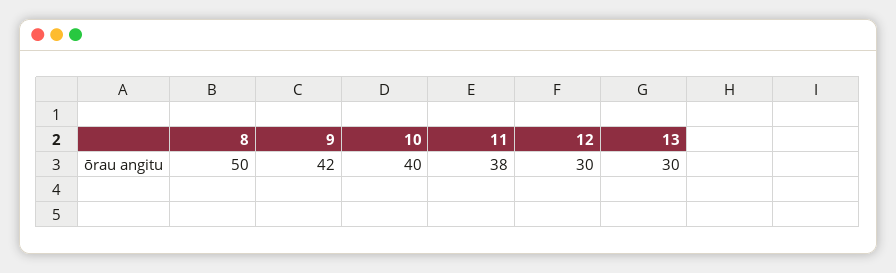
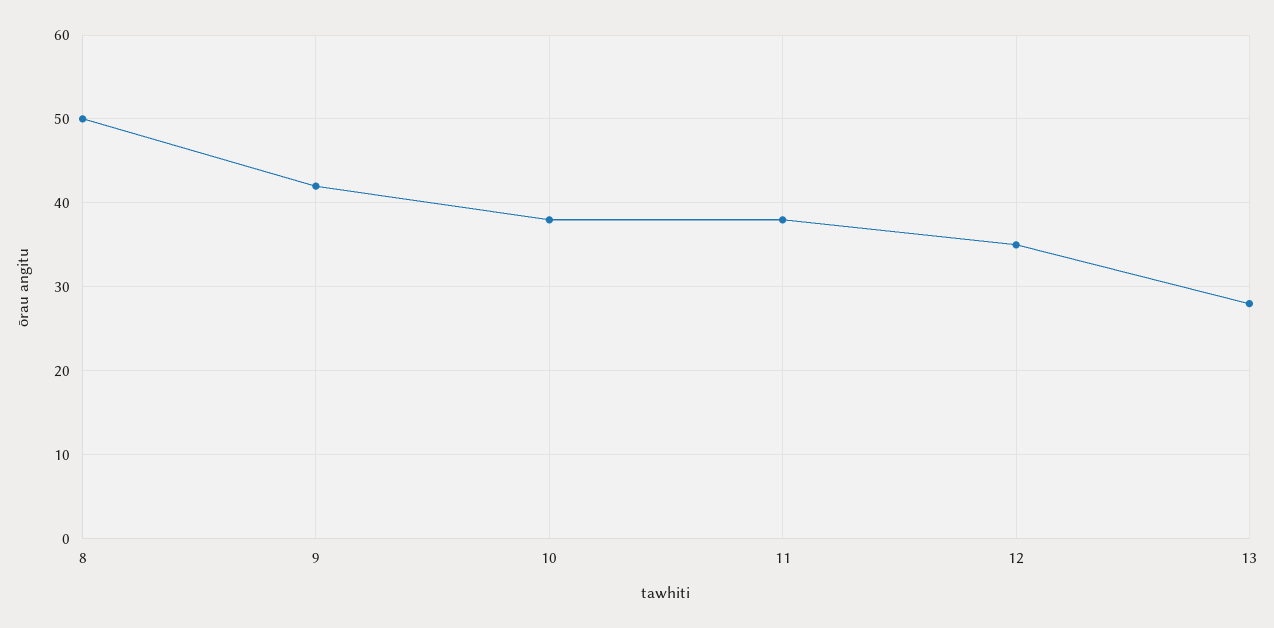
  {
    "8": 50,
    "9": 42,
-   "10": 40,
+   "10": 38,
    "11": 38,
-   "12": 30,
+   "12": 35,
-   "13": 30
+   "13": 28
  }

